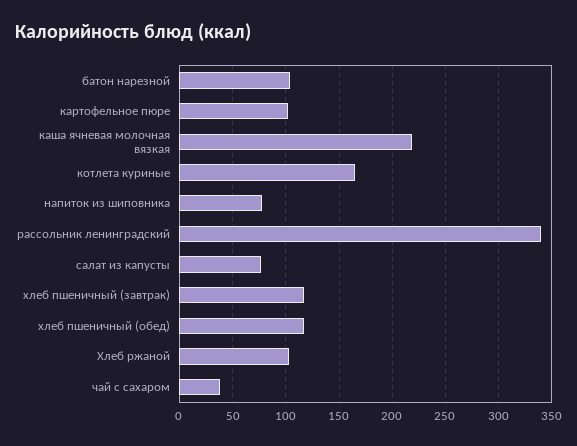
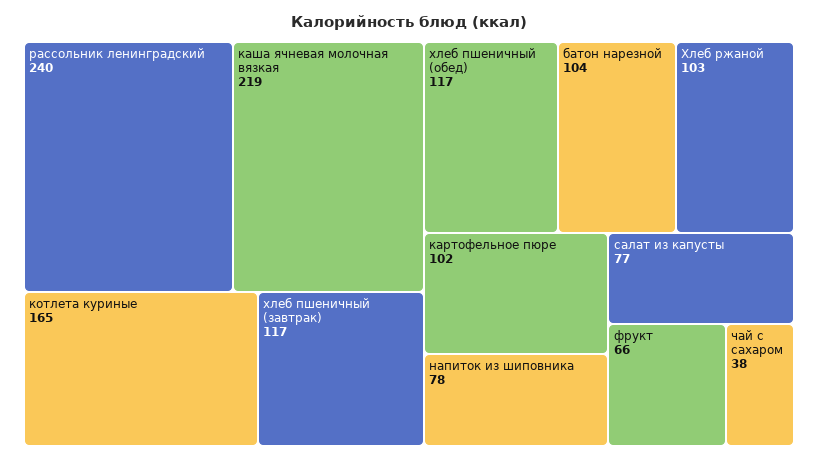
  {
    "батон нарезной": 104,
    "картофельное пюре": 102,
    "каша ячневая молочная вязкая": 219,
    "котлета куриные": 165,
    "напиток из шиповника": 78,
-   "рассольник ленинградский": 340,
+   "рассольник ленинградский": 240,
    "салат из капусты": 77,
    "хлеб пшеничный (завтрак)": 117,
    "хлеб пшеничный (обед)": 117,
    "Хлеб ржаной": 103,
-   "чай с сахаром": 38
+   "чай с сахаром": 38,
+   "фрукт": 66
  }

